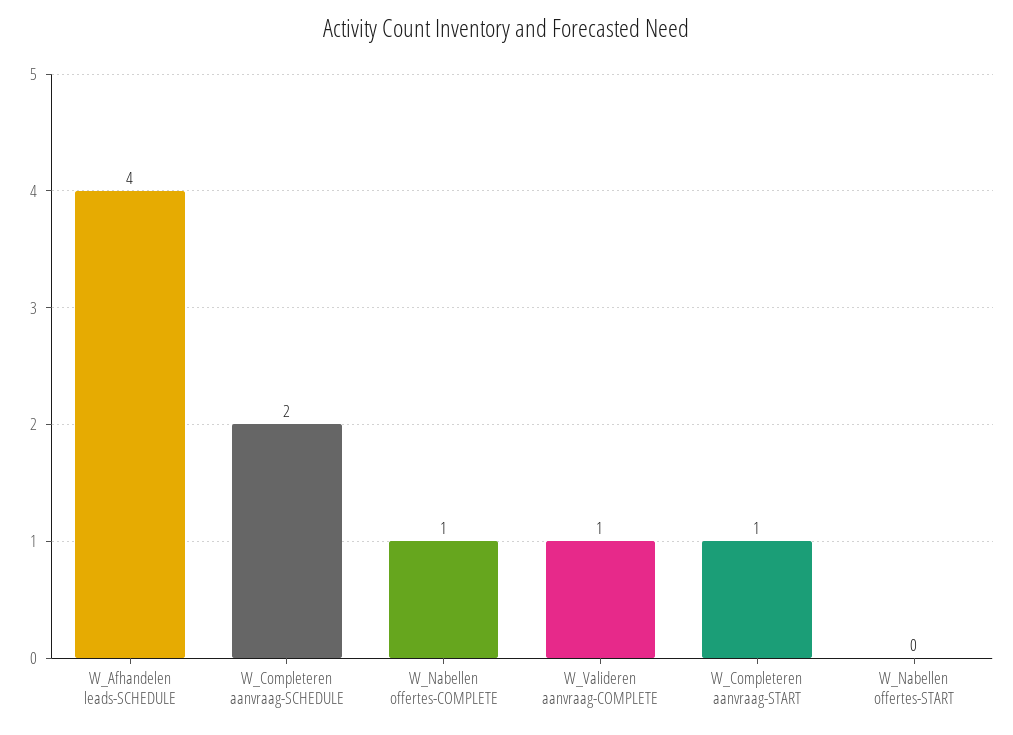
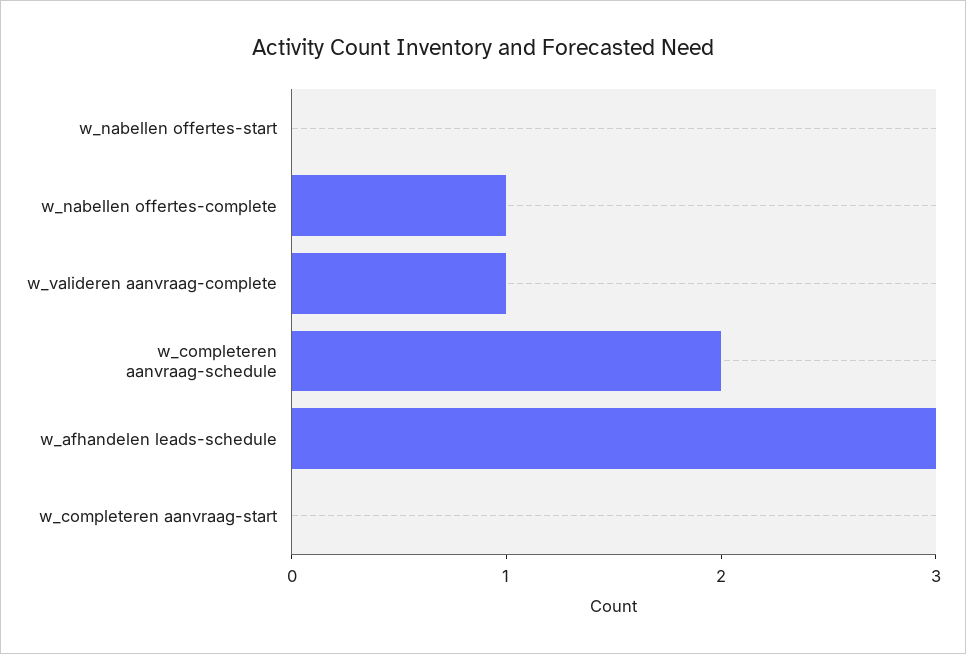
  {
-   "W_Afhandelen leads-SCHEDULE": 4,
+   "W_Afhandelen leads-SCHEDULE": 3,
    "W_Completeren aanvraag-SCHEDULE": 2,
    "W_Nabellen offertes-COMPLETE": 1,
    "W_Valideren aanvraag-COMPLETE": 1,
-   "W_Completeren aanvraag-START": 1,
+   "W_Completeren aanvraag-START": 0,
    "W_Nabellen offertes-START": 0
  }

